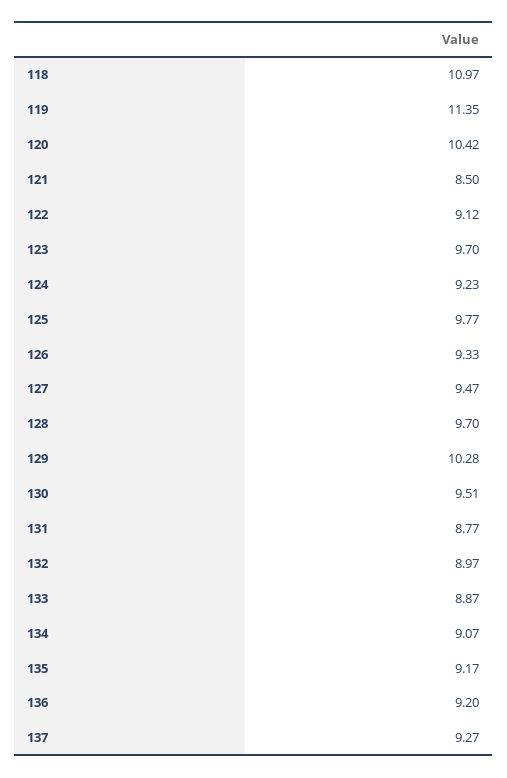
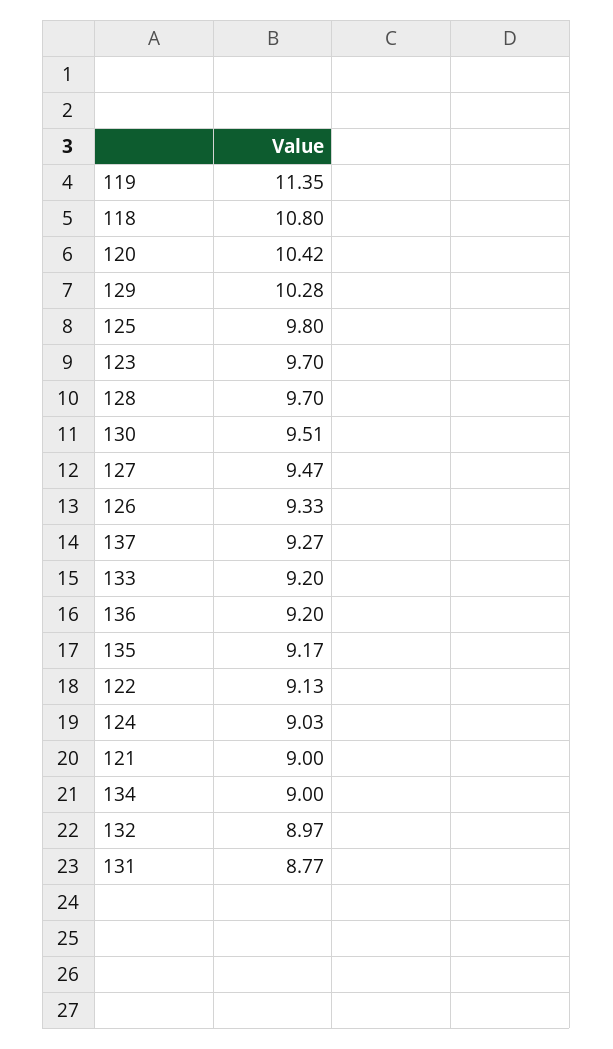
  {
-   "118": 10.97,
+   "118": 10.8,
    "119": 11.35,
    "120": 10.42,
-   "121": 8.5,
+   "121": 9,
-   "122": 9.12,
+   "122": 9.13,
    "123": 9.7,
-   "124": 9.23,
+   "124": 9.03,
-   "125": 9.77,
+   "125": 9.8,
    "126": 9.33,
    "127": 9.47,
    "128": 9.7,
    "129": 10.28,
    "130": 9.51,
    "131": 8.77,
    "132": 8.97,
-   "133": 8.87,
+   "133": 9.2,
-   "134": 9.07,
+   "134": 9,
    "135": 9.17,
    "136": 9.2,
    "137": 9.27
  }

